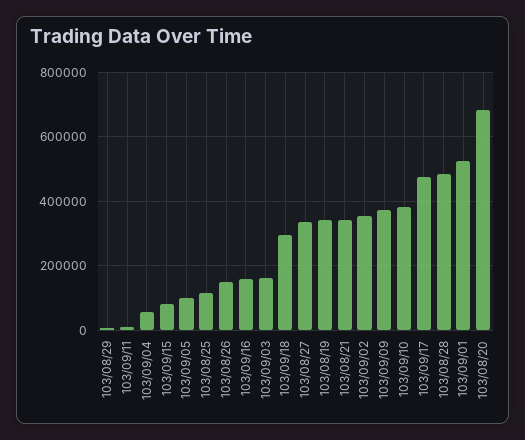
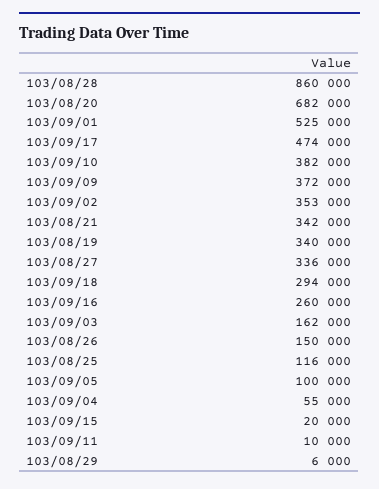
  {
    "103/08/29": 6000,
    "103/09/11": 10000,
    "103/09/04": 55000,
-   "103/09/15": 80000,
+   "103/09/15": 20000,
    "103/09/05": 100000,
    "103/08/25": 116000,
    "103/08/26": 150000,
-   "103/09/16": 160000,
+   "103/09/16": 260000,
    "103/09/03": 162000,
    "103/09/18": 294000,
    "103/08/27": 336000,
    "103/08/19": 340000,
    "103/08/21": 342000,
    "103/09/02": 353000,
    "103/09/09": 372000,
    "103/09/10": 382000,
    "103/09/17": 474000,
-   "103/08/28": 480000,
+   "103/08/28": 860000,
    "103/09/01": 525000,
    "103/08/20": 682000
  }

